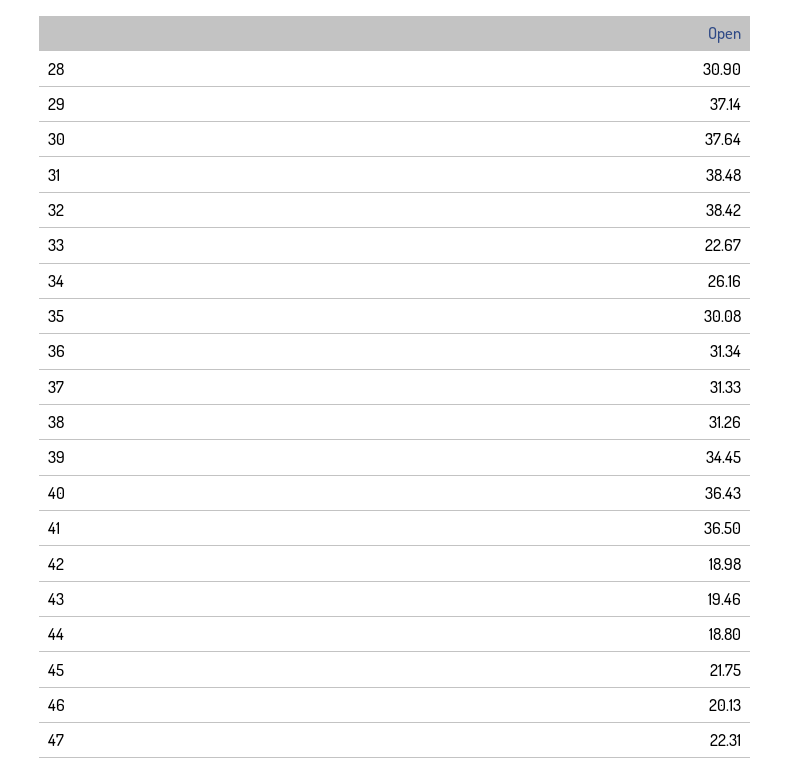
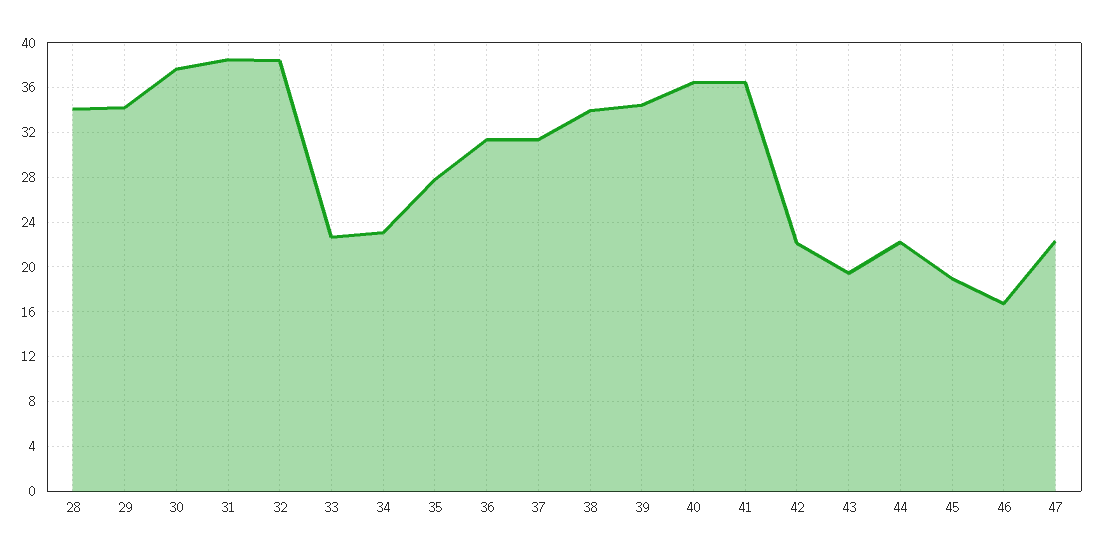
  {
-   "28": 30.9,
+   "28": 34,
-   "29": 37.14,
+   "29": 34,
    "30": 37.64,
    "31": 38.48,
    "32": 38.42,
    "33": 22.67,
-   "34": 26.16,
+   "34": 23,
-   "35": 30.08,
+   "35": 28,
    "36": 31.34,
    "37": 31.33,
-   "38": 31.26,
+   "38": 34,
    "39": 34.45,
    "40": 36.43,
    "41": 36.5,
-   "42": 18.98,
+   "42": 22,
    "43": 19.46,
-   "44": 18.8,
+   "44": 22,
-   "45": 21.75,
+   "45": 19,
-   "46": 20.13,
+   "46": 17,
    "47": 22.31
  }

